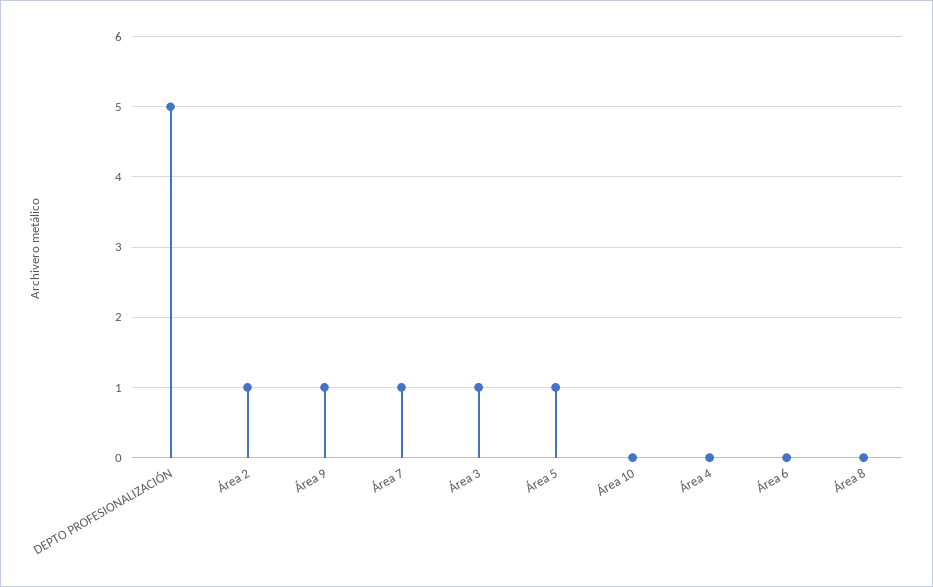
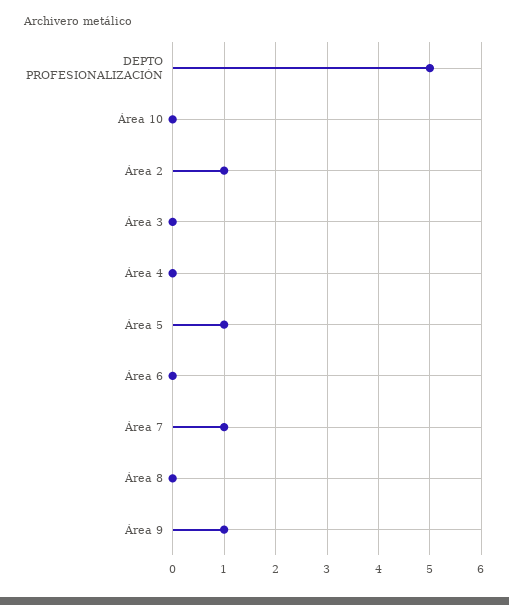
  {
    "DEPTO PROFESIONALIZACIÓN": 5,
    "Área 2": 1,
    "Área 9": 1,
    "Área 7": 1,
-   "Área 3": 1,
+   "Área 3": 0,
    "Área 5": 1,
    "Área 10": 0,
    "Área 4": 0,
    "Área 6": 0,
    "Área 8": 0
  }

